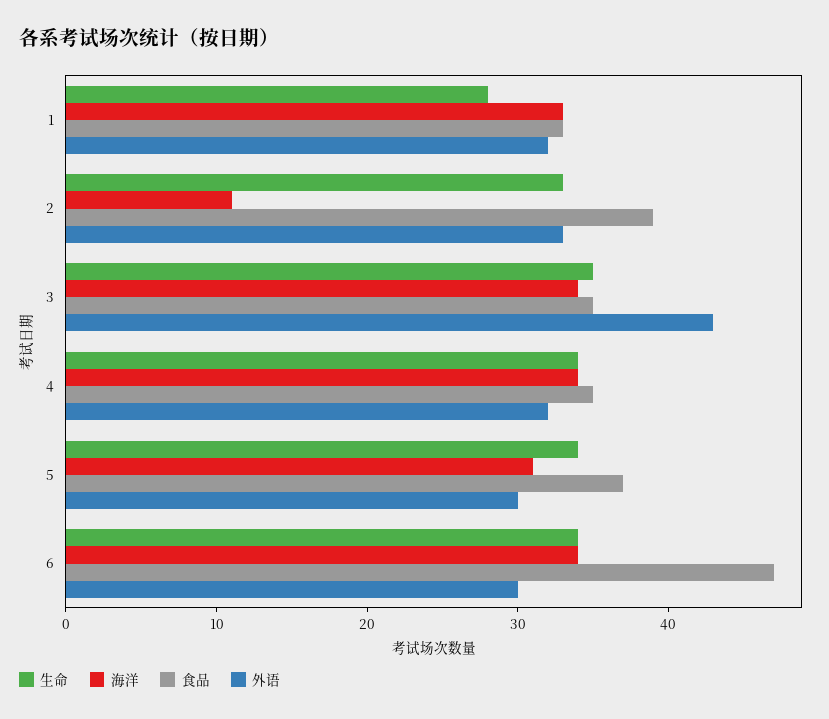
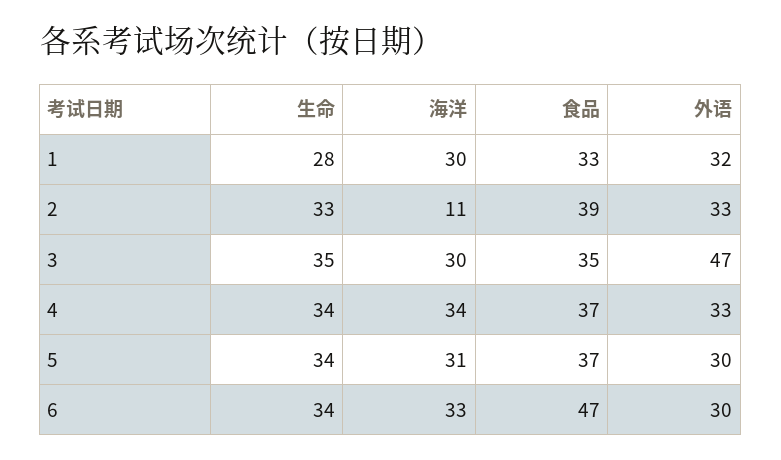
  {
    "生命": {
      "1": 28,
      "2": 33,
      "3": 35,
      "4": 34,
      "5": 34,
      "6": 34
    },
    "海洋": {
-     "1": 33,
+     "1": 30,
      "2": 11,
-     "3": 34,
+     "3": 30,
      "4": 34,
      "5": 31,
-     "6": 34
+     "6": 33
    },
    "食品": {
      "1": 33,
      "2": 39,
      "3": 35,
-     "4": 35,
+     "4": 37,
      "5": 37,
      "6": 47
    },
    "外语": {
      "1": 32,
      "2": 33,
-     "3": 43,
+     "3": 47,
-     "4": 32,
+     "4": 33,
      "5": 30,
      "6": 30
    }
  }

